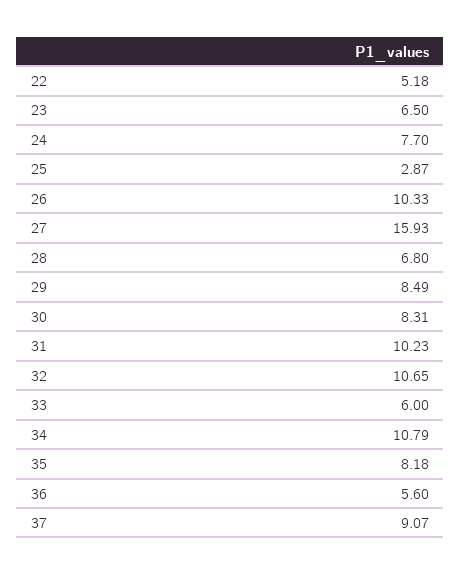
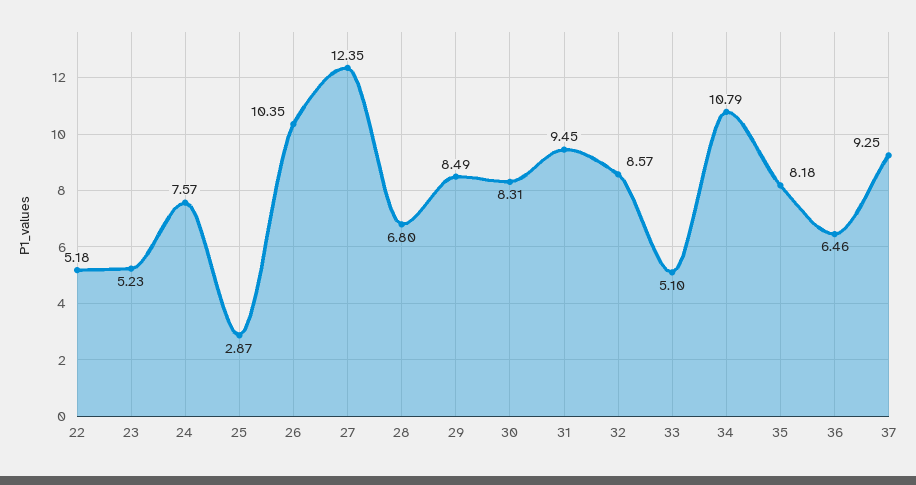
  {
    "22": 5.18,
-   "23": 6.5,
+   "23": 5.23,
-   "24": 7.7,
+   "24": 7.57,
    "25": 2.87,
-   "26": 10.33,
+   "26": 10.35,
-   "27": 15.93,
+   "27": 12.35,
    "28": 6.8,
    "29": 8.49,
    "30": 8.31,
-   "31": 10.23,
+   "31": 9.45,
-   "32": 10.65,
+   "32": 8.57,
-   "33": 6,
+   "33": 5.1,
    "34": 10.79,
    "35": 8.18,
-   "36": 5.6,
+   "36": 6.46,
-   "37": 9.07
+   "37": 9.25
  }

